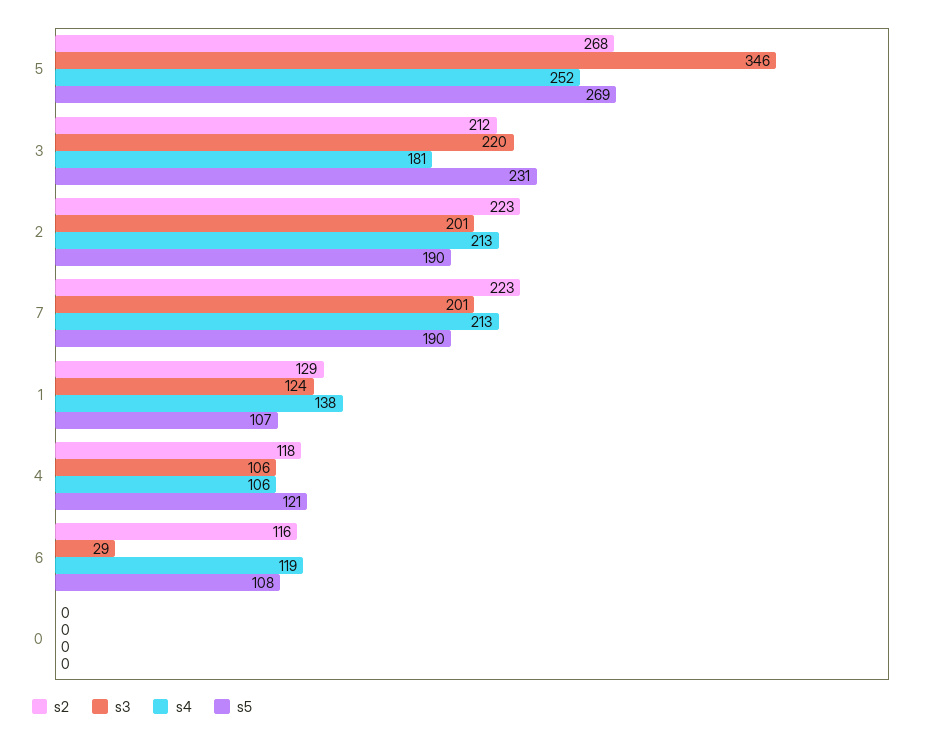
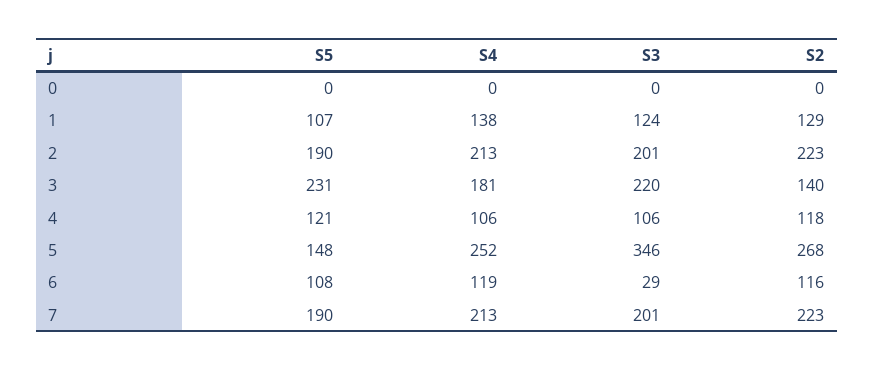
  {
    "s2": {
      "5": 268,
-     "3": 212,
+     "3": 140,
      "2": 223,
      "7": 223,
      "1": 129,
      "4": 118,
      "6": 116,
      "0": 0
    },
    "s3": {
      "5": 346,
      "3": 220,
      "2": 201,
      "7": 201,
      "1": 124,
      "4": 106,
      "6": 29,
      "0": 0
    },
    "s4": {
      "5": 252,
      "3": 181,
      "2": 213,
      "7": 213,
      "1": 138,
      "4": 106,
      "6": 119,
      "0": 0
    },
    "s5": {
-     "5": 269,
+     "5": 148,
      "3": 231,
      "2": 190,
      "7": 190,
      "1": 107,
      "4": 121,
      "6": 108,
      "0": 0
    }
  }

